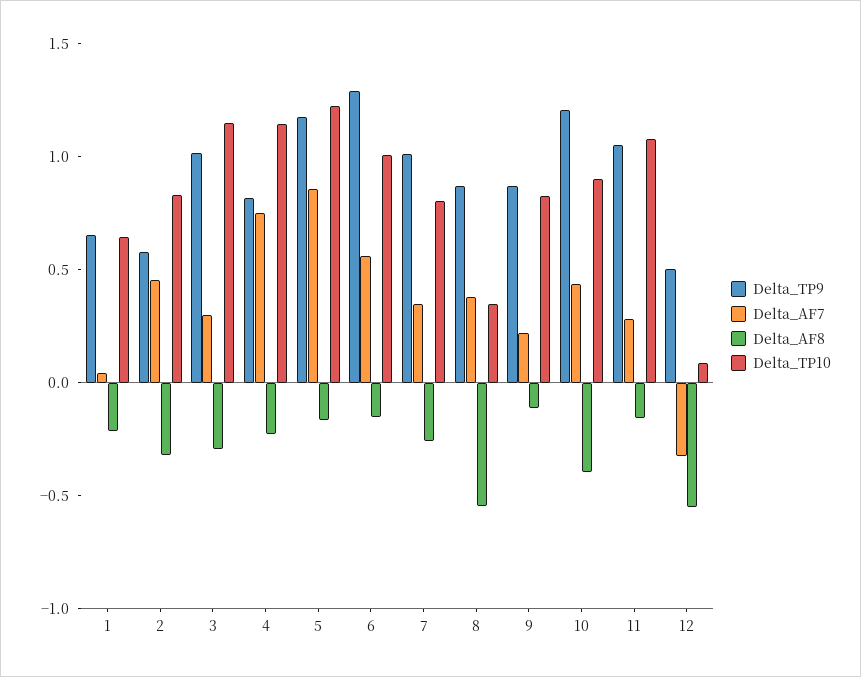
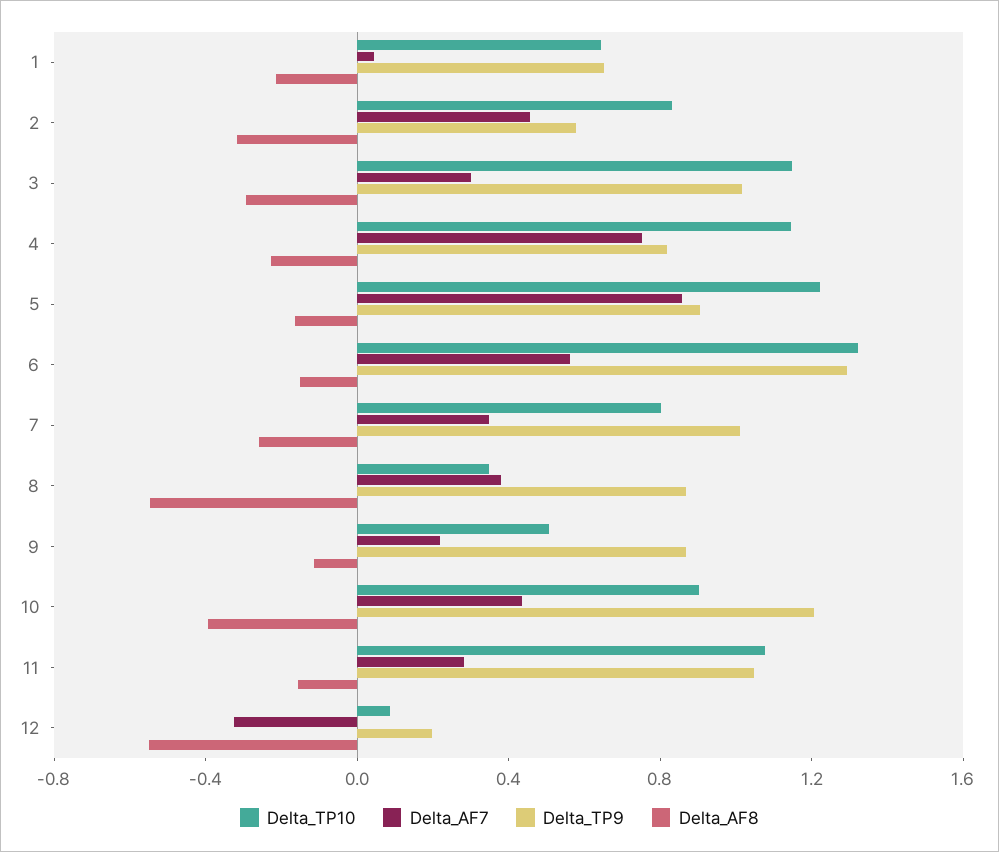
  {
    "Delta_TP9": {
      "1": 0.7,
      "2": 0.6,
      "3": 1,
      "4": 0.8,
-     "5": 1.2,
+     "5": 0.9,
      "6": 1.3,
      "7": 1,
      "8": 0.9,
      "9": 0.9,
      "10": 1.2,
      "11": 1,
-     "12": 0.5
+     "12": 0.2
    },
    "Delta_AF7": {
      "1": 0,
      "2": 0.5,
      "3": 0.3,
      "4": 0.8,
      "5": 0.9,
      "6": 0.6,
      "7": 0.3,
      "8": 0.4,
      "9": 0.2,
      "10": 0.4,
      "11": 0.3,
      "12": -0.3
    },
    "Delta_AF8": {
      "1": -0.2,
      "2": -0.3,
      "3": -0.3,
      "4": -0.2,
      "5": -0.2,
      "6": -0.2,
      "7": -0.3,
      "8": -0.5,
      "9": -0.1,
      "10": -0.4,
      "11": -0.2,
      "12": -0.5
    },
    "Delta_TP10": {
      "1": 0.6,
      "2": 0.8,
      "3": 1.1,
      "4": 1.1,
      "5": 1.2,
-     "6": 1,
+     "6": 1.3,
      "7": 0.8,
      "8": 0.3,
-     "9": 0.8,
+     "9": 0.5,
      "10": 0.9,
      "11": 1.1,
      "12": 0.1
    }
  }

